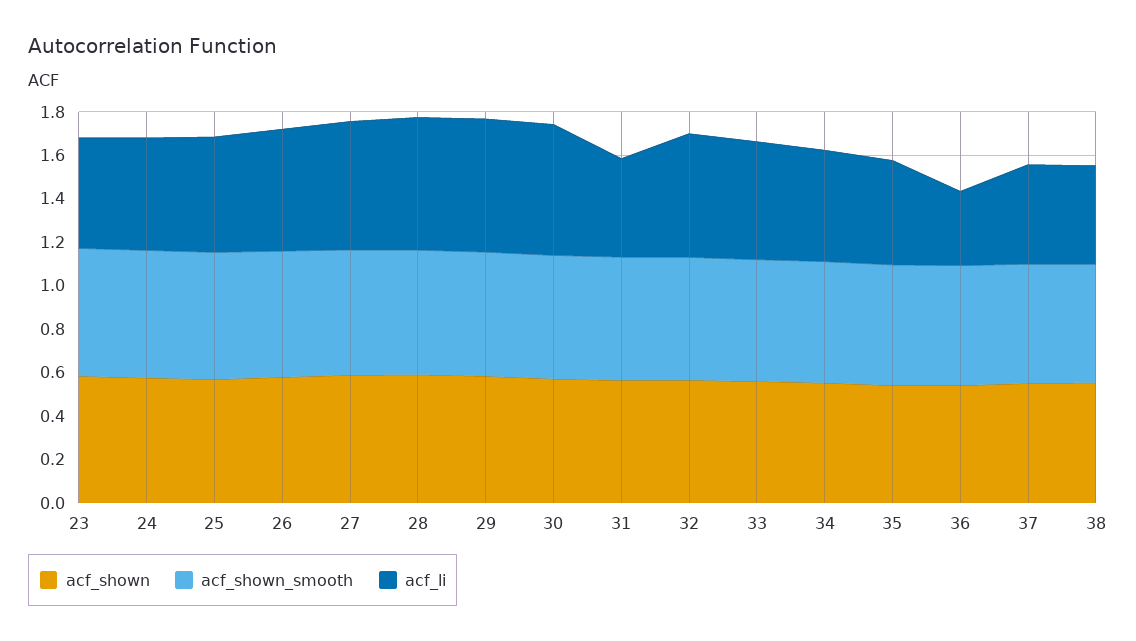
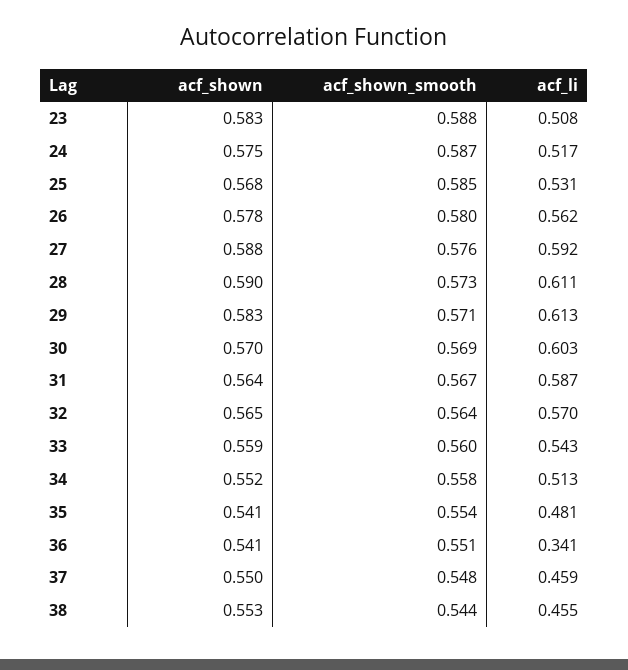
  {
    "acf_shown": {
      "23": 0.583,
      "24": 0.575,
      "25": 0.568,
      "26": 0.578,
      "27": 0.588,
      "28": 0.59,
      "29": 0.583,
      "30": 0.57,
      "31": 0.564,
      "32": 0.565,
      "33": 0.559,
      "34": 0.552,
      "35": 0.541,
      "36": 0.541,
      "37": 0.55,
      "38": 0.553
    },
    "acf_shown_smooth": {
      "23": 0.588,
      "24": 0.587,
      "25": 0.585,
      "26": 0.58,
      "27": 0.576,
      "28": 0.573,
      "29": 0.571,
      "30": 0.569,
      "31": 0.567,
      "32": 0.564,
      "33": 0.56,
      "34": 0.558,
      "35": 0.554,
      "36": 0.551,
      "37": 0.548,
      "38": 0.544
    },
    "acf_li": {
      "23": 0.508,
      "24": 0.517,
      "25": 0.531,
      "26": 0.562,
      "27": 0.592,
      "28": 0.611,
      "29": 0.613,
      "30": 0.603,
-     "31": 0.45,
+     "31": 0.587,
      "32": 0.57,
      "33": 0.543,
      "34": 0.513,
      "35": 0.481,
      "36": 0.341,
      "37": 0.459,
      "38": 0.455
    }
  }

